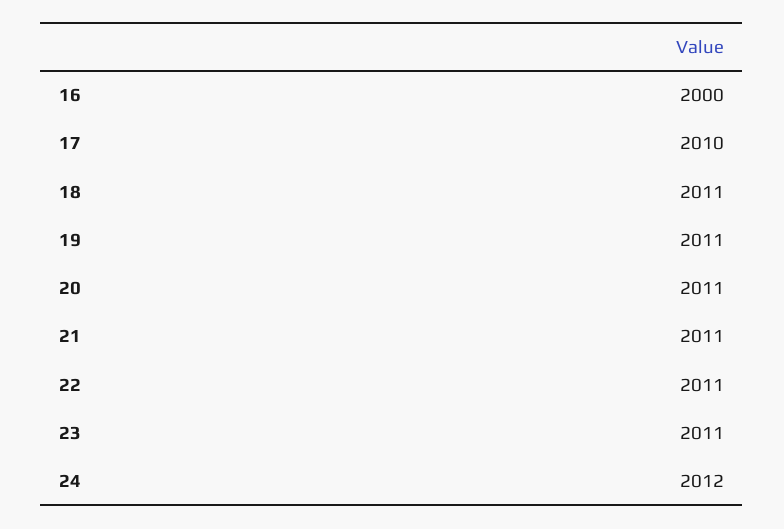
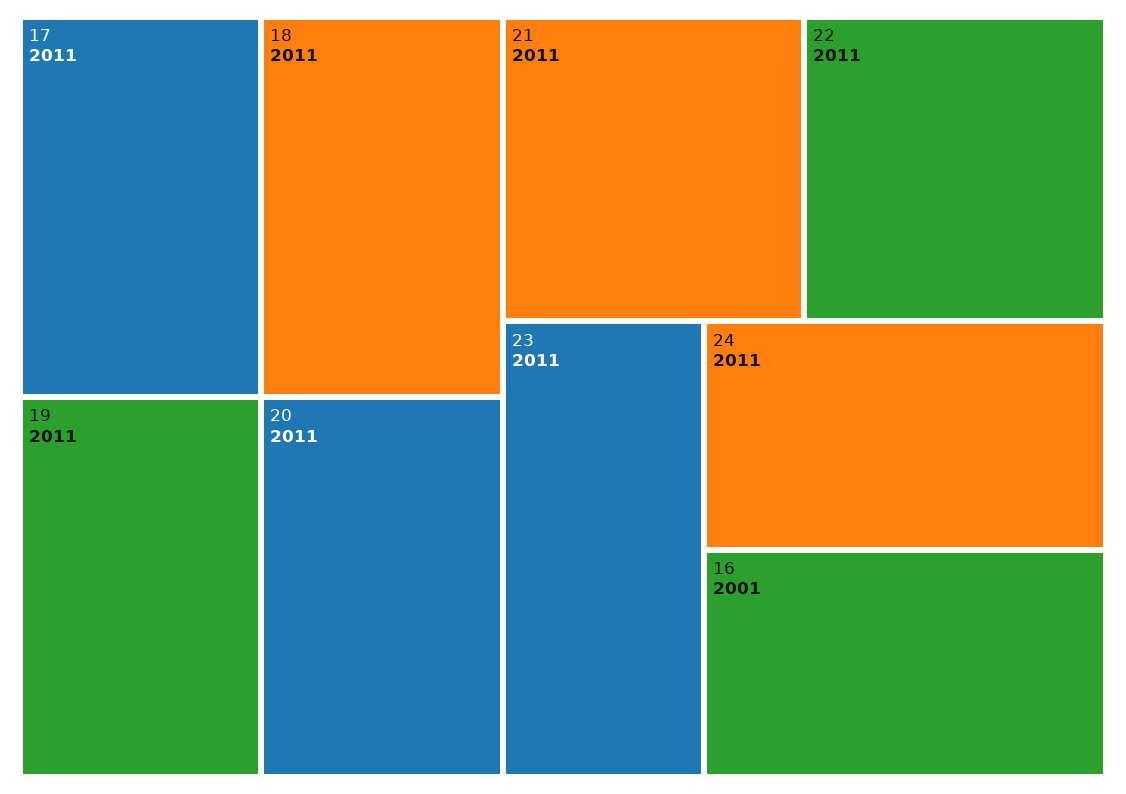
  {
-   "16": 2000,
+   "16": 2001,
-   "17": 2010,
+   "17": 2011,
    "18": 2011,
    "19": 2011,
    "20": 2011,
    "21": 2011,
    "22": 2011,
    "23": 2011,
-   "24": 2012
+   "24": 2011
  }

